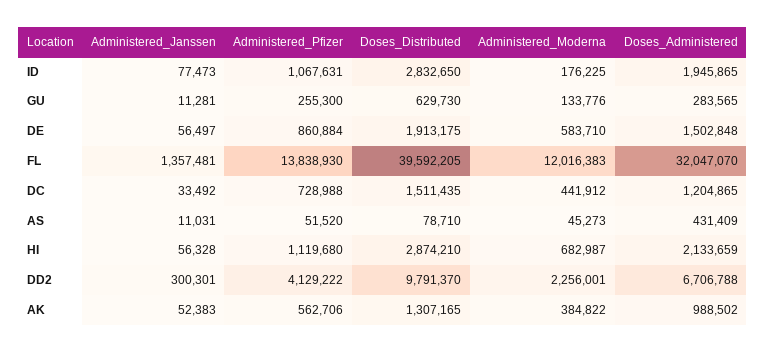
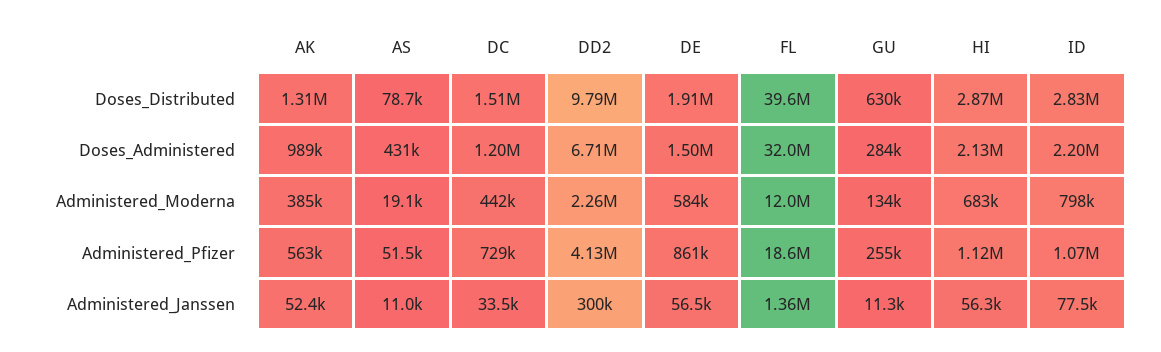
  {
    "Administered_Janssen": {
      "ID": 77473,
      "GU": 11281,
      "DE": 56497,
      "FL": 1357481,
      "DC": 33492,
      "AS": 11031,
      "HI": 56328,
      "DD2": 300301,
      "AK": 52383
    },
    "Administered_Pfizer": {
      "ID": 1067631,
      "GU": 255300,
      "DE": 860884,
-     "FL": 13838930,
+     "FL": 18600000,
      "DC": 728988,
      "AS": 51520,
      "HI": 1119680,
      "DD2": 4129222,
      "AK": 562706
    },
    "Doses_Distributed": {
      "ID": 2832650,
      "GU": 629730,
      "DE": 1913175,
      "FL": 39592205,
      "DC": 1511435,
      "AS": 78710,
      "HI": 2874210,
      "DD2": 9791370,
      "AK": 1307165
    },
    "Administered_Moderna": {
-     "ID": 176225,
+     "ID": 798000,
      "GU": 133776,
      "DE": 583710,
      "FL": 12016383,
      "DC": 441912,
-     "AS": 45273,
+     "AS": 19100,
      "HI": 682987,
      "DD2": 2256001,
      "AK": 384822
    },
    "Doses_Administered": {
-     "ID": 1945865,
+     "ID": 2200000,
      "GU": 283565,
      "DE": 1502848,
      "FL": 32047070,
      "DC": 1204865,
      "AS": 431409,
      "HI": 2133659,
      "DD2": 6706788,
      "AK": 988502
    }
  }

